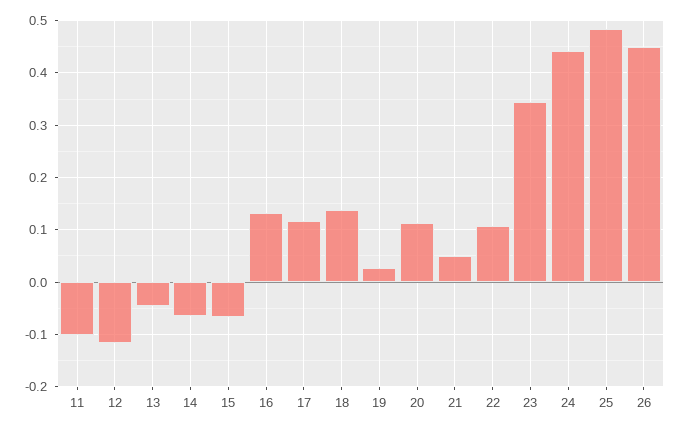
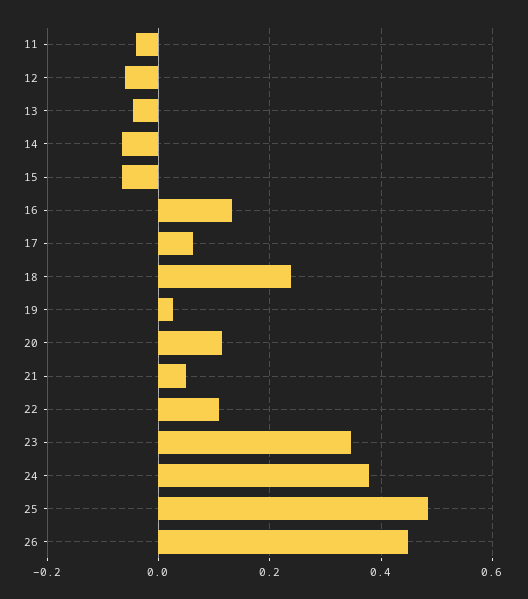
  {
-   "11": -0.1,
+   "11": -0.04,
-   "12": -0.12,
+   "12": -0.06,
    "13": -0.04,
    "14": -0.06,
    "15": -0.06,
    "16": 0.14,
-   "17": 0.12,
+   "17": 0.06,
-   "18": 0.14,
+   "18": 0.24,
    "19": 0.02,
    "20": 0.12,
    "21": 0.06,
    "22": 0.1,
    "23": 0.34,
-   "24": 0.44,
+   "24": 0.38,
    "25": 0.48,
    "26": 0.44
  }

